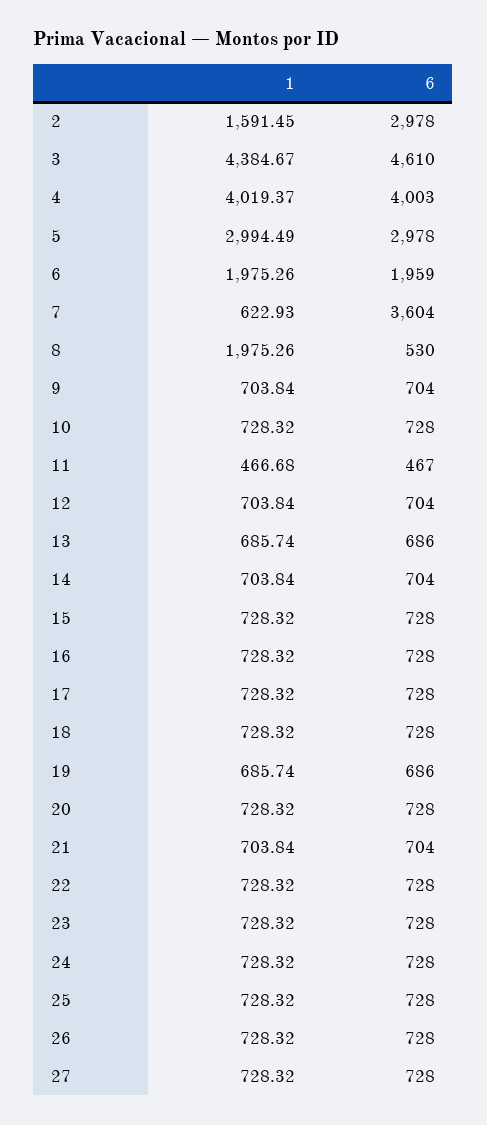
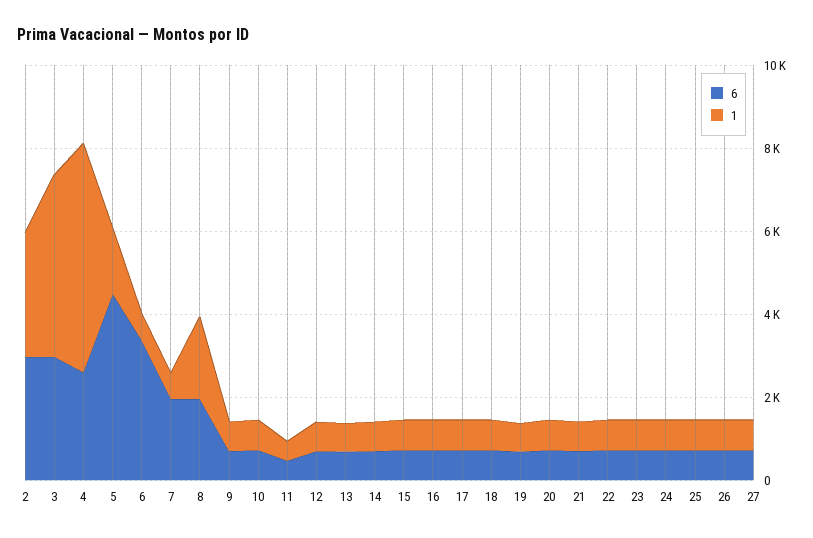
  {
    "1": {
-     "2": 1591.45,
+     "2": 3000,
      "3": 4384.67,
-     "4": 4019.37,
+     "4": 5500,
-     "5": 2994.49,
+     "5": 1500,
-     "6": 1975.26,
+     "6": 500,
      "7": 622.93,
      "8": 1975.26,
      "9": 703.84,
      "10": 728.32,
      "11": 466.68,
      "12": 703.84,
      "13": 685.74,
      "14": 703.84,
      "15": 728.32,
      "16": 728.32,
      "17": 728.32,
      "18": 728.32,
      "19": 685.74,
      "20": 728.32,
      "21": 703.84,
      "22": 728.32,
      "23": 728.32,
      "24": 728.32,
      "25": 728.32,
      "26": 728.32,
      "27": 728.32
    },
    "6": {
      "2": 2978,
-     "3": 4610,
+     "3": 3000,
-     "4": 4003,
+     "4": 2500,
-     "5": 2978,
+     "5": 4500,
-     "6": 1959,
+     "6": 3500,
-     "7": 3604,
+     "7": 2000,
-     "8": 530,
+     "8": 2000,
      "9": 704,
      "10": 728,
      "11": 467,
      "12": 704,
      "13": 686,
      "14": 704,
      "15": 728,
      "16": 728,
      "17": 728,
      "18": 728,
      "19": 686,
      "20": 728,
      "21": 704,
      "22": 728,
      "23": 728,
      "24": 728,
      "25": 728,
      "26": 728,
      "27": 728
    }
  }

